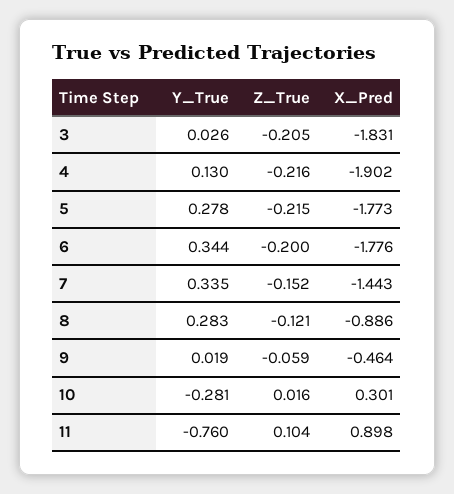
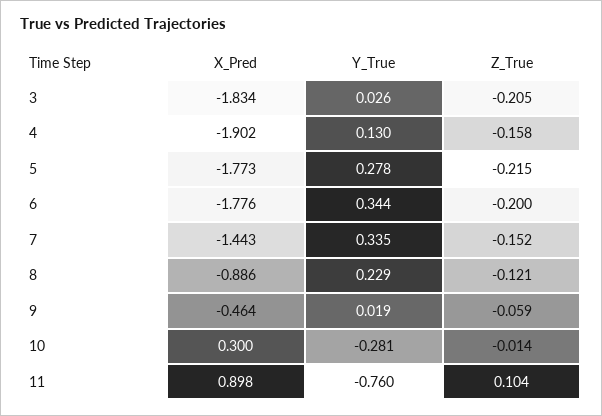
  {
    "Y_True": {
      "3": 0.026,
      "4": 0.13,
      "5": 0.278,
      "6": 0.344,
      "7": 0.335,
-     "8": 0.283,
+     "8": 0.229,
      "9": 0.019,
      "10": -0.281,
      "11": -0.76
    },
    "Z_True": {
      "3": -0.205,
-     "4": -0.216,
+     "4": -0.158,
      "5": -0.215,
      "6": -0.2,
      "7": -0.152,
      "8": -0.121,
      "9": -0.059,
-     "10": 0.016,
+     "10": -0.014,
      "11": 0.104
    },
    "X_Pred": {
-     "3": -1.831,
+     "3": -1.834,
      "4": -1.902,
      "5": -1.773,
      "6": -1.776,
      "7": -1.443,
      "8": -0.886,
      "9": -0.464,
-     "10": 0.301,
+     "10": 0.3,
      "11": 0.898
    }
  }

